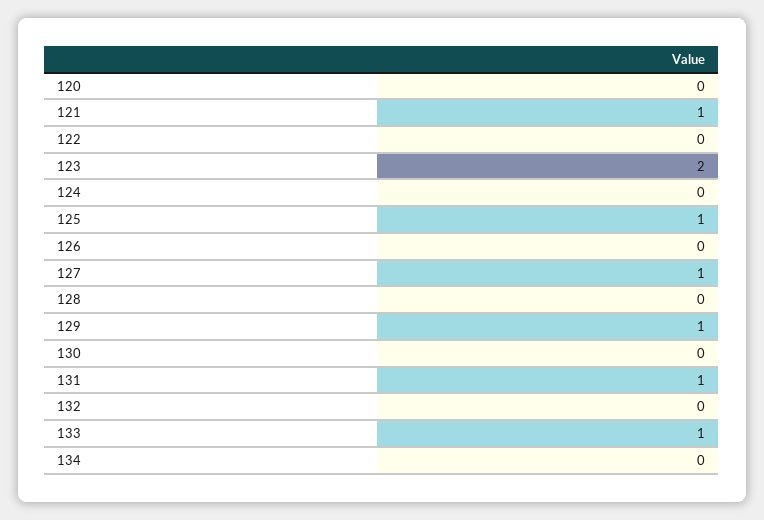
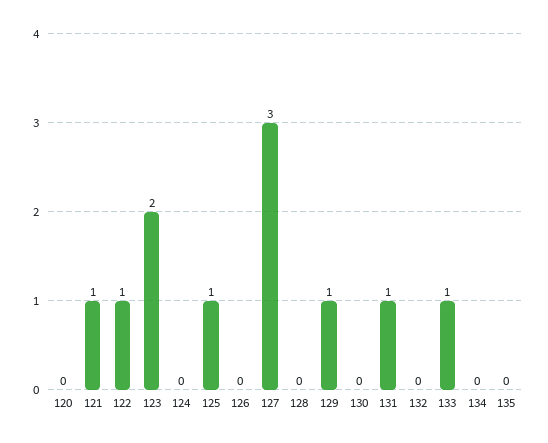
  {
    "120": 0,
    "121": 1,
-   "122": 0,
+   "122": 1,
    "123": 2,
    "124": 0,
    "125": 1,
    "126": 0,
-   "127": 1,
+   "127": 3,
    "128": 0,
    "129": 1,
    "130": 0,
    "131": 1,
    "132": 0,
    "133": 1,
-   "134": 0
+   "134": 0,
+   "135": 0
  }

